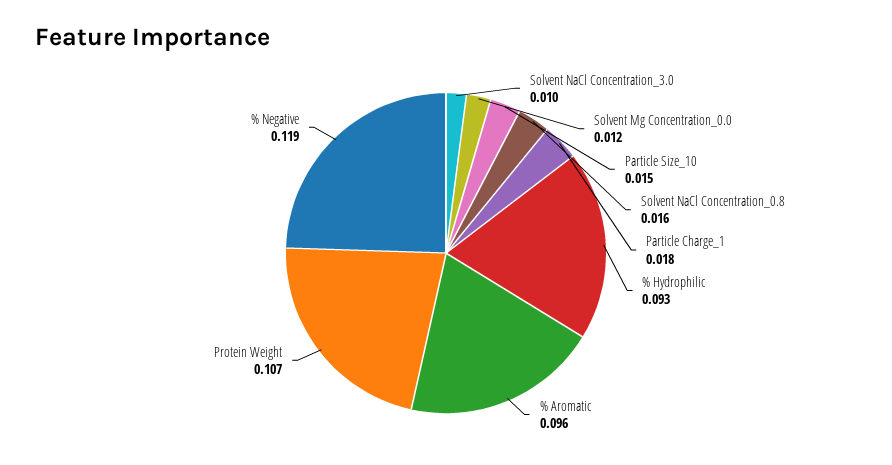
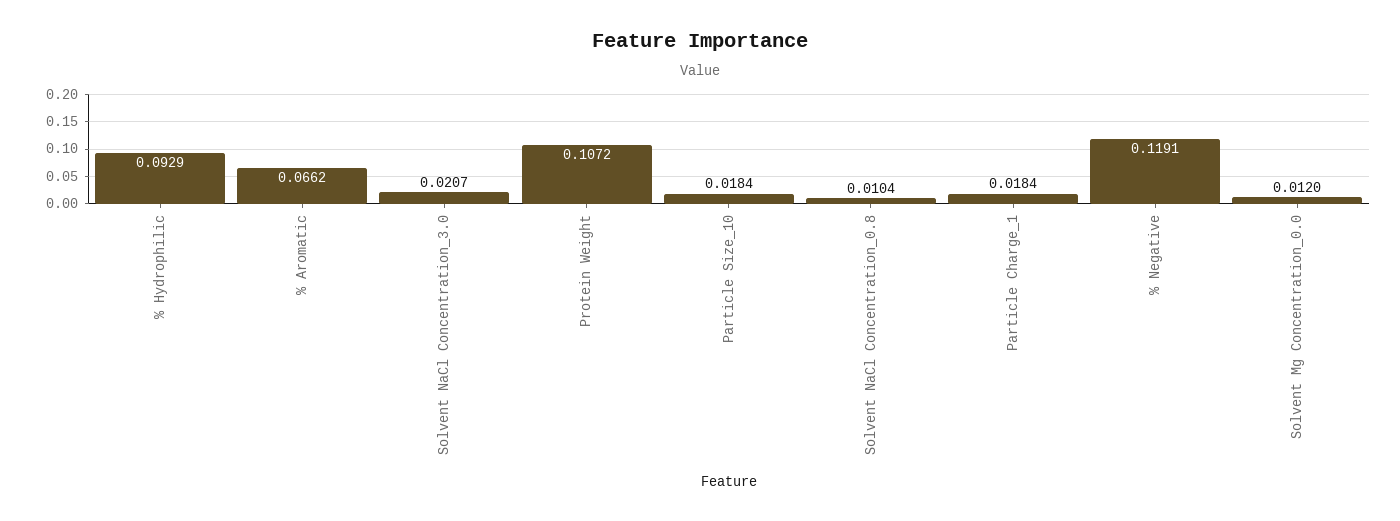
  {
-   "Solvent NaCl Concentration_3.0": 0.01,
+   "Solvent NaCl Concentration_3.0": 0.0207,
    "Solvent Mg Concentration_0.0": 0.012,
-   "Particle Size_10": 0.015,
+   "Particle Size_10": 0.0184,
-   "Solvent NaCl Concentration_0.8": 0.016,
+   "Solvent NaCl Concentration_0.8": 0.0104,
    "Particle Charge_1": 0.0184,
    "% Hydrophilic": 0.0929,
-   "% Aromatic": 0.096,
+   "% Aromatic": 0.0662,
    "Protein Weight": 0.1072,
    "% Negative": 0.1191
  }

